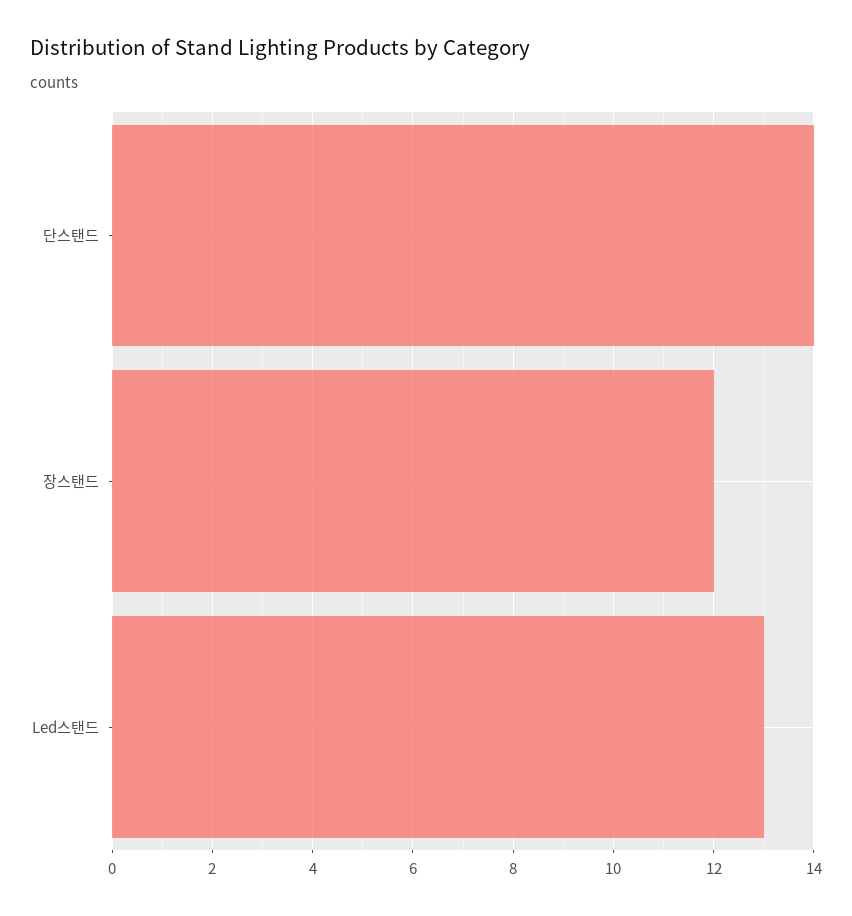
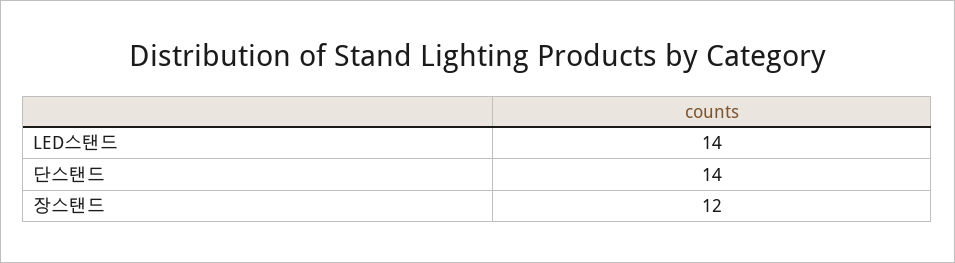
  {
    "단스탠드": 14,
    "장스탠드": 12,
-   "Led스탠드": 13
+   "Led스탠드": 14
  }

